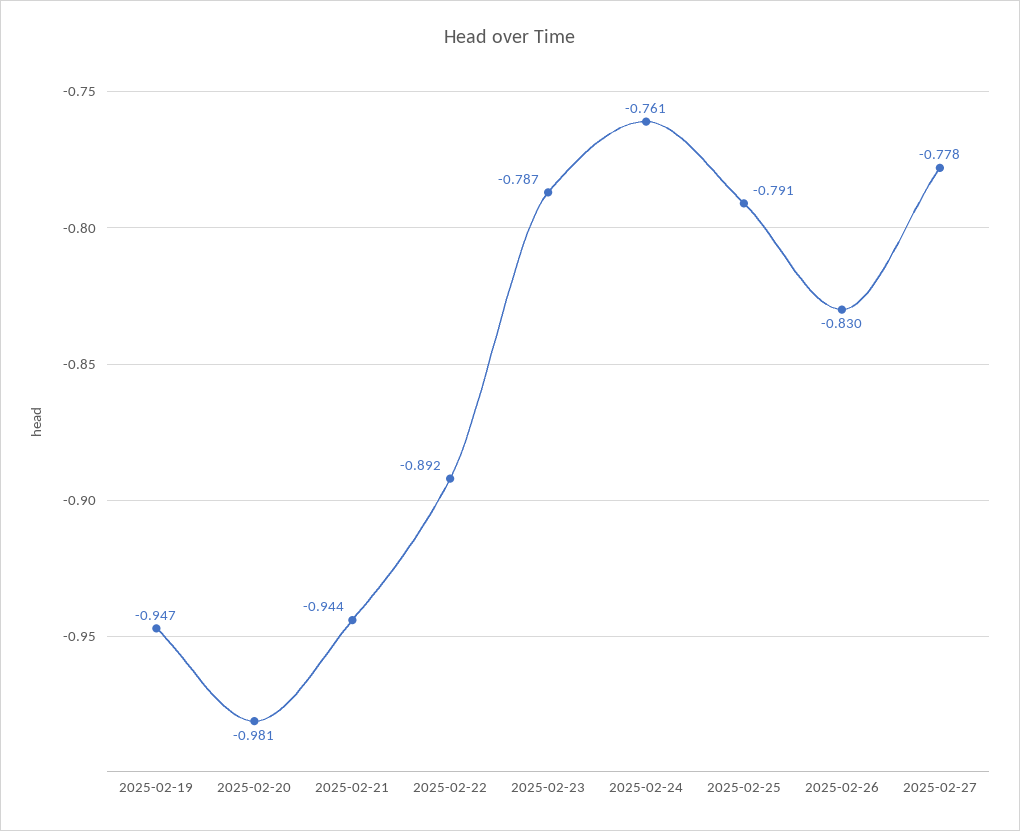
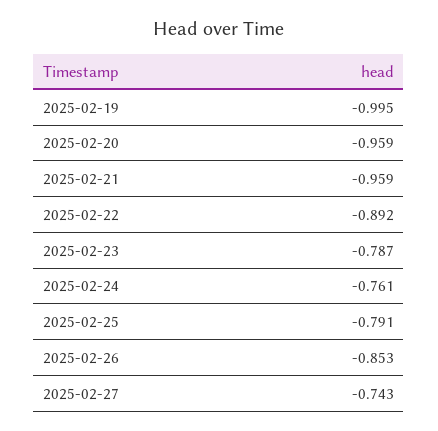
  {
-   "2025-02-19": -0.947,
+   "2025-02-19": -0.995,
-   "2025-02-20": -0.981,
+   "2025-02-20": -0.959,
-   "2025-02-21": -0.944,
+   "2025-02-21": -0.959,
    "2025-02-22": -0.892,
    "2025-02-23": -0.787,
    "2025-02-24": -0.761,
    "2025-02-25": -0.791,
-   "2025-02-26": -0.83,
+   "2025-02-26": -0.853,
-   "2025-02-27": -0.778
+   "2025-02-27": -0.743
  }

